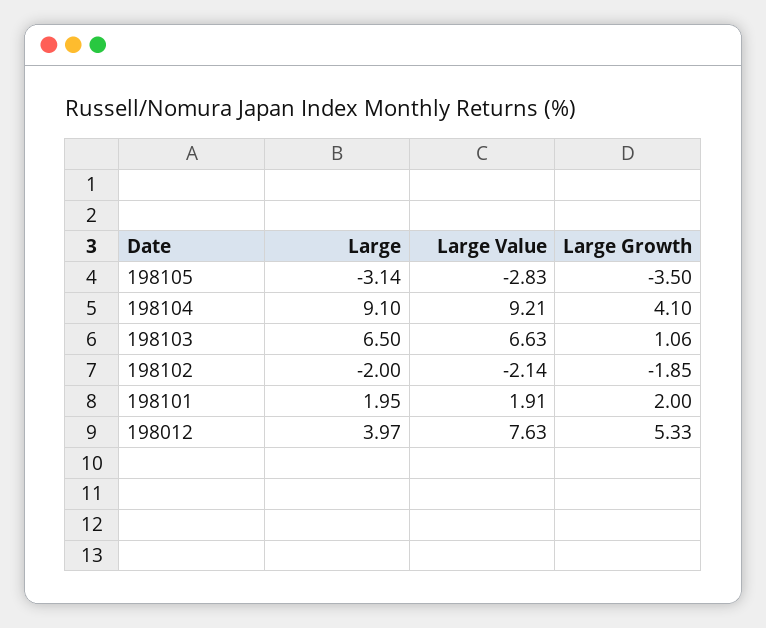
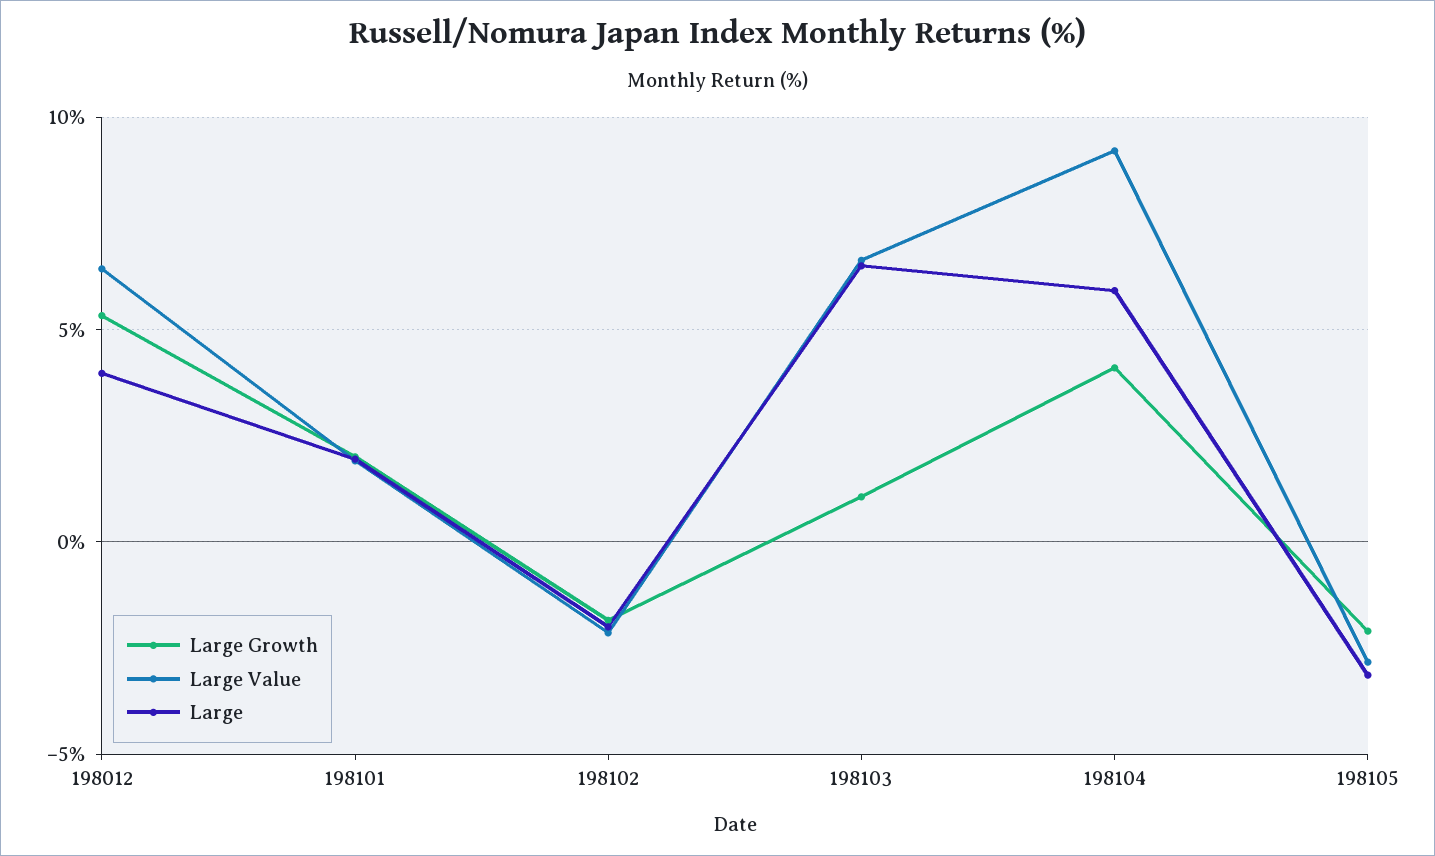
  {
    "Large": {
      "198105": -3.14,
-     "198104": 9.1,
+     "198104": 6,
      "198103": 6.5,
      "198102": -2,
      "198101": 1.95,
      "198012": 3.97
    },
    "Large Value": {
      "198105": -2.83,
      "198104": 9.21,
      "198103": 6.63,
      "198102": -2.14,
      "198101": 1.91,
-     "198012": 7.63
+     "198012": 6.5
    },
    "Large Growth": {
-     "198105": -3.5,
+     "198105": -2,
      "198104": 4.1,
      "198103": 1.06,
      "198102": -1.85,
      "198101": 2,
      "198012": 5.33
    }
  }

